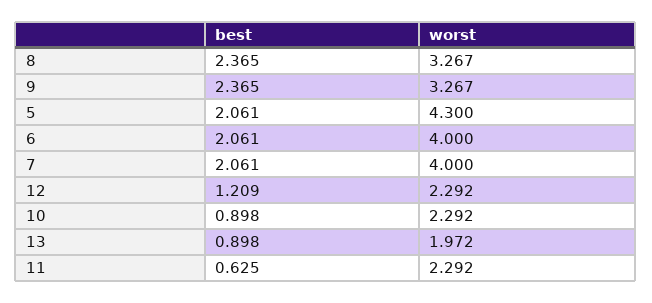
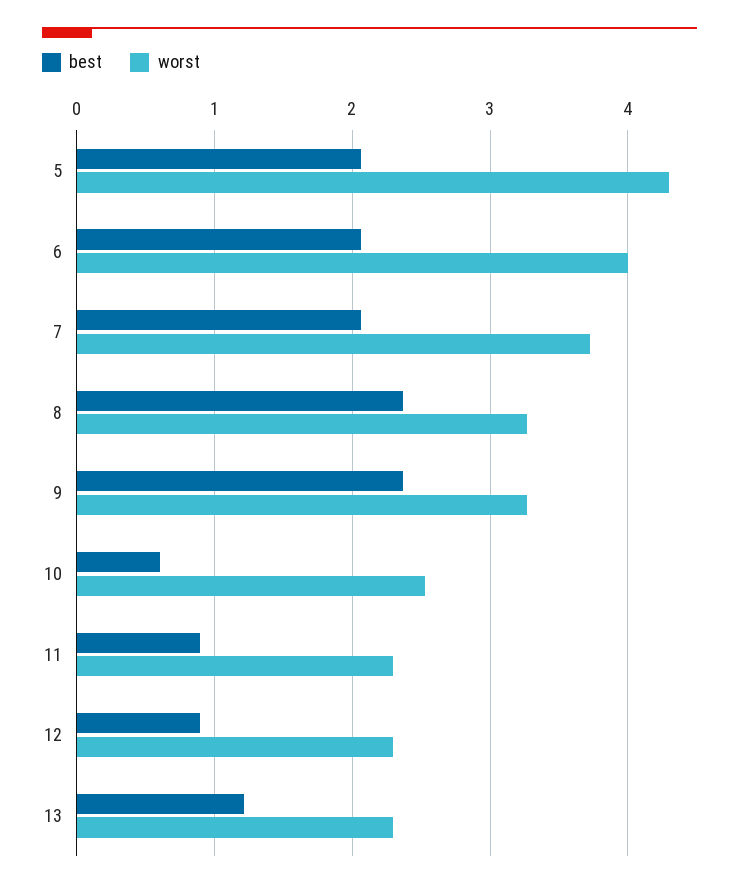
  {
    "best": {
      "8": 2.365,
      "9": 2.365,
      "5": 2.061,
      "6": 2.061,
      "7": 2.061,
-     "12": 1.209,
+     "12": 0.9,
-     "10": 0.898,
+     "10": 0.6,
-     "13": 0.898,
+     "13": 1.2,
-     "11": 0.625
+     "11": 0.9
    },
    "worst": {
      "8": 3.267,
      "9": 3.267,
      "5": 4.3,
      "6": 4,
-     "7": 4,
+     "7": 3.7,
      "12": 2.292,
-     "10": 2.292,
+     "10": 2.5,
-     "13": 1.972,
+     "13": 2.3,
      "11": 2.292
    }
  }

